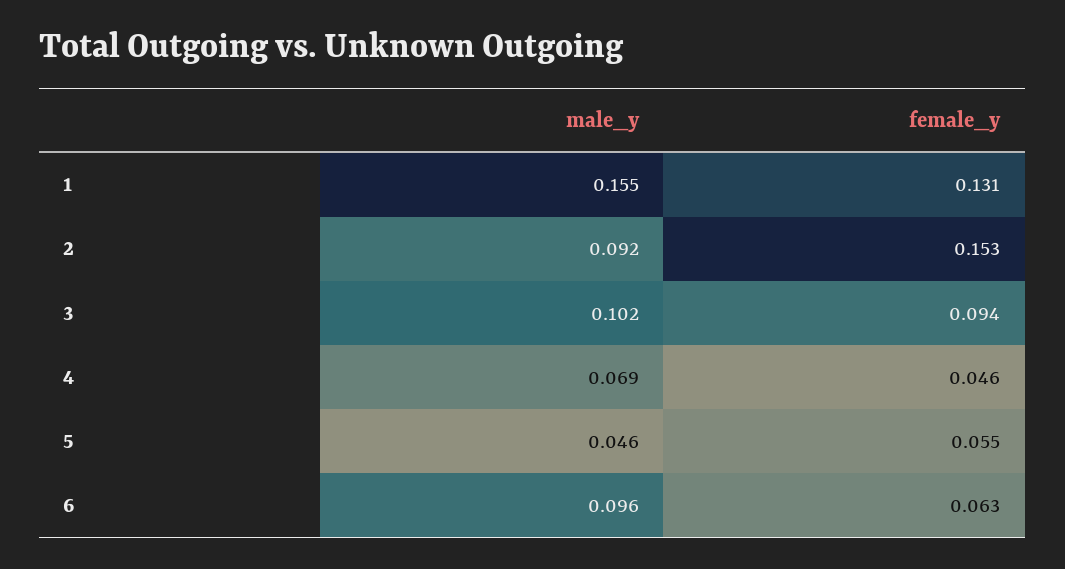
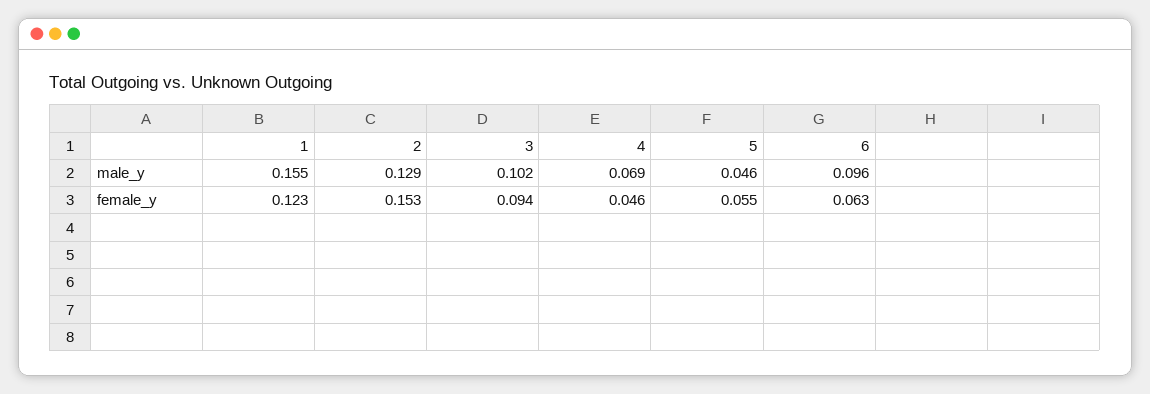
  {
    "male_y": {
      "1": 0.155,
-     "2": 0.092,
+     "2": 0.129,
      "3": 0.102,
      "4": 0.069,
      "5": 0.046,
      "6": 0.096
    },
    "female_y": {
-     "1": 0.131,
+     "1": 0.123,
      "2": 0.153,
      "3": 0.094,
      "4": 0.046,
      "5": 0.055,
      "6": 0.063
    }
  }

